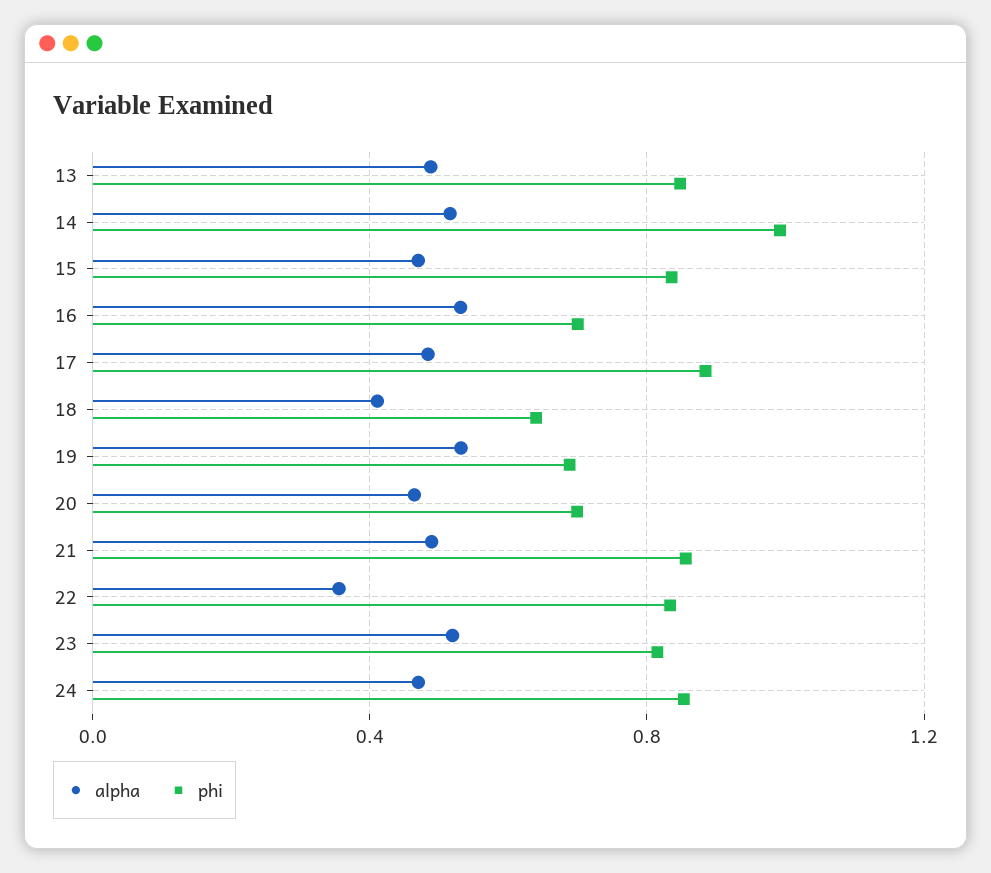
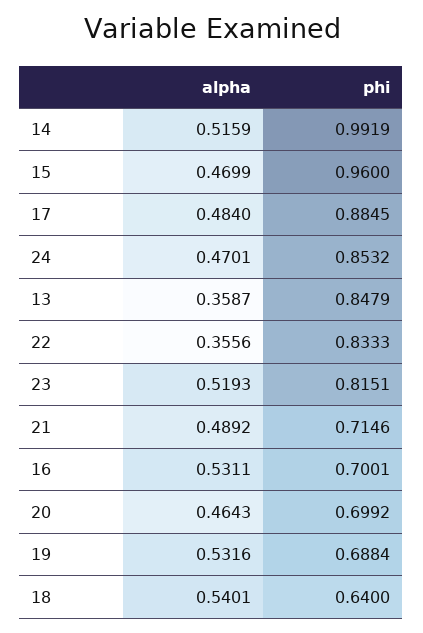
  {
    "alpha": {
-     "13": 0.5,
+     "13": 0.3587,
      "14": 0.5159,
      "15": 0.4699,
      "16": 0.5311,
      "17": 0.484,
-     "18": 0.4,
+     "18": 0.5401,
      "19": 0.5316,
      "20": 0.4643,
      "21": 0.4892,
      "22": 0.3556,
      "23": 0.5193,
      "24": 0.4701
    },
    "phi": {
      "13": 0.8479,
      "14": 0.9919,
-     "15": 0.85,
+     "15": 0.96,
      "16": 0.7001,
      "17": 0.8845,
      "18": 0.64,
      "19": 0.6884,
      "20": 0.6992,
-     "21": 0.85,
+     "21": 0.7146,
      "22": 0.8333,
      "23": 0.8151,
      "24": 0.8532
    }
  }

